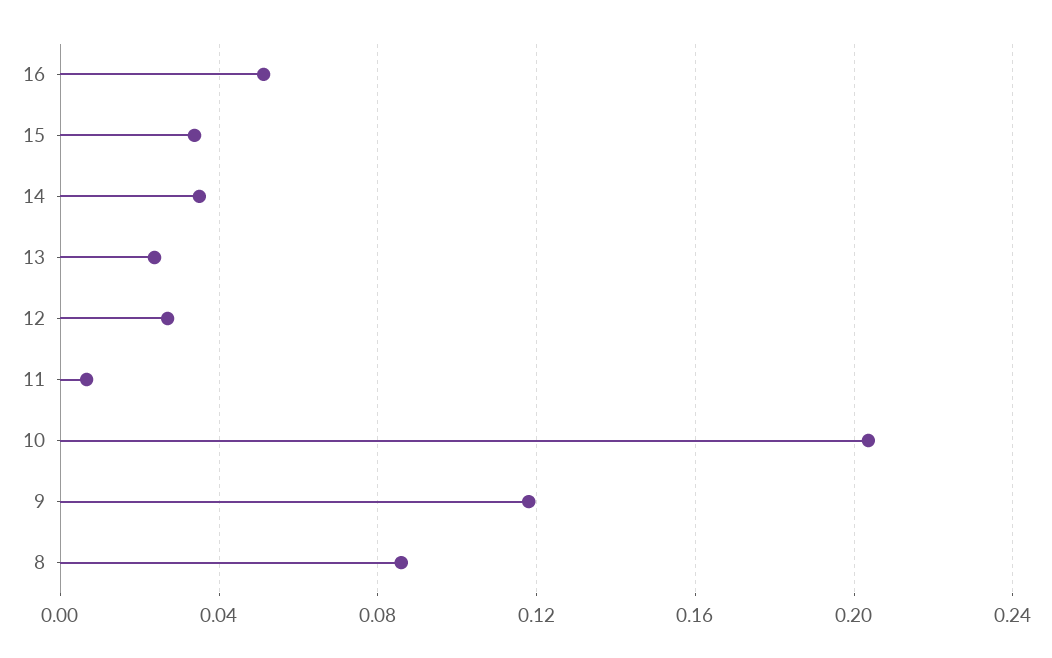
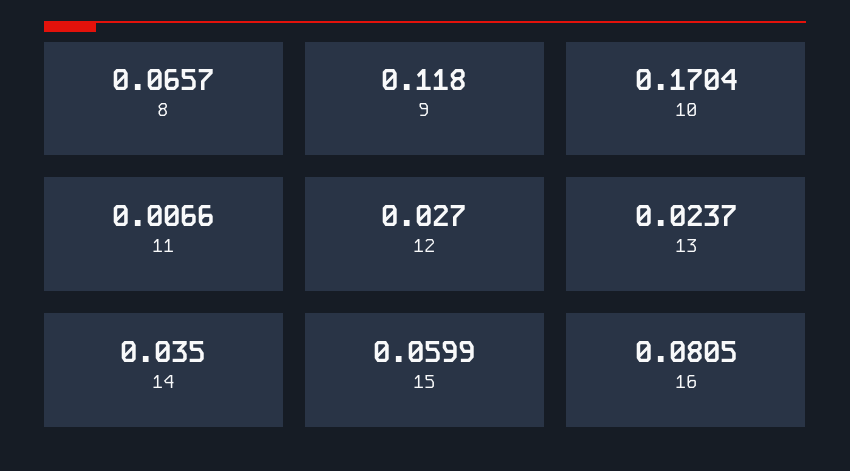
  {
-   "16": 0.05,
+   "16": 0.0805,
-   "15": 0.035,
+   "15": 0.0599,
    "14": 0.035,
    "13": 0.0237,
    "12": 0.027,
    "11": 0.0066,
-   "10": 0.205,
+   "10": 0.1704,
    "9": 0.118,
-   "8": 0.085
+   "8": 0.0657
  }

